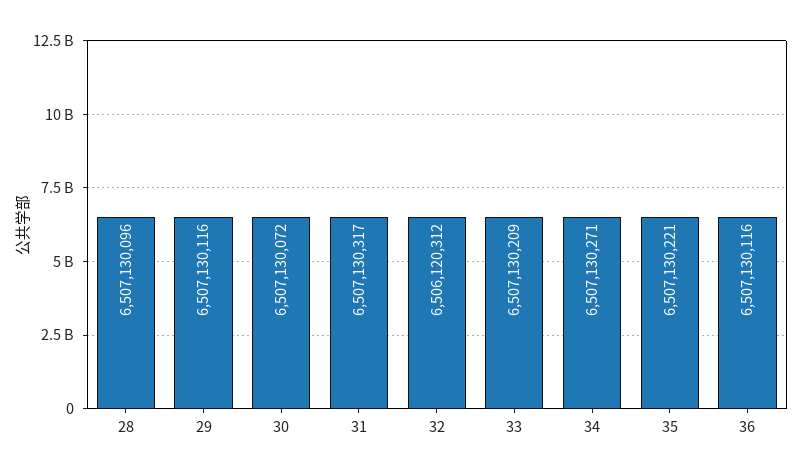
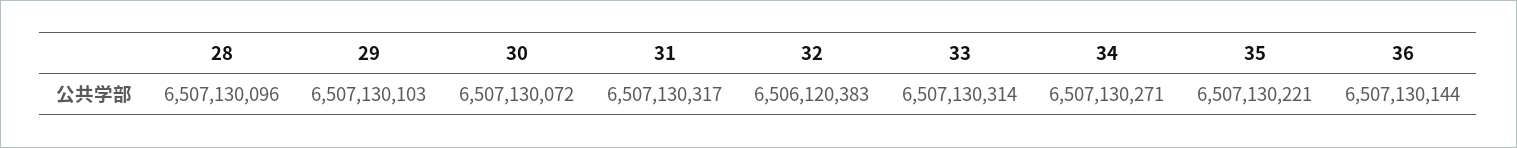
  {
    "28": 6507130096,
-   "29": 6507130116,
+   "29": 6507130103,
    "30": 6507130072,
    "31": 6507130317,
-   "32": 6506120312,
+   "32": 6506120383,
-   "33": 6507130209,
+   "33": 6507130314,
    "34": 6507130271,
    "35": 6507130221,
-   "36": 6507130116
+   "36": 6507130144
  }

